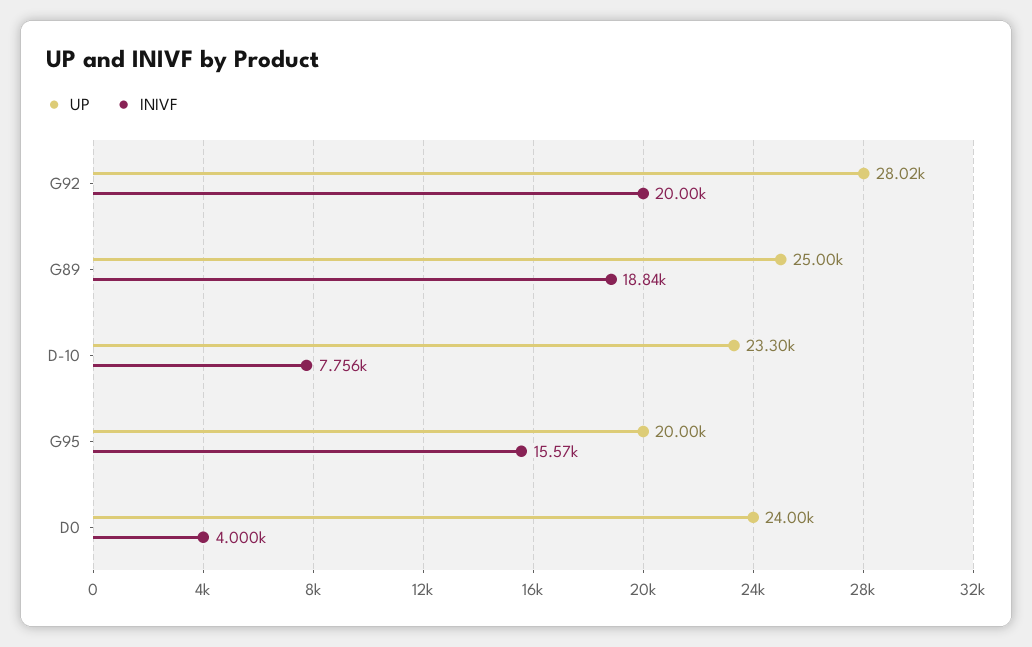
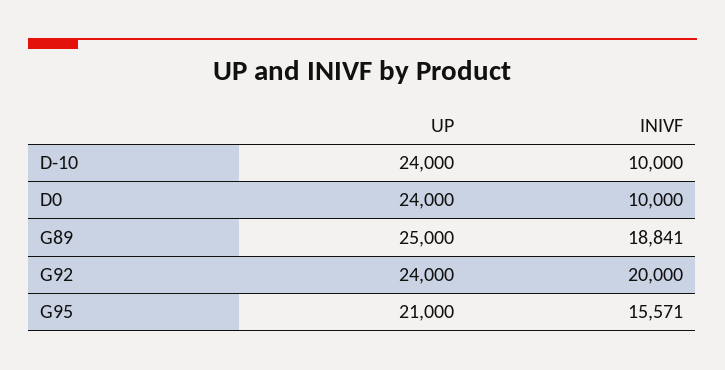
  {
    "UP": {
-     "G92": 28020,
+     "G92": 24000,
      "G89": 25000,
-     "D-10": 23300,
+     "D-10": 24000,
-     "G95": 20000,
+     "G95": 21000,
      "D0": 24000
    },
    "INIVF": {
      "G92": 20000,
      "G89": 18841,
-     "D-10": 7756,
+     "D-10": 10000,
      "G95": 15571,
-     "D0": 4000
+     "D0": 10000
    }
  }

